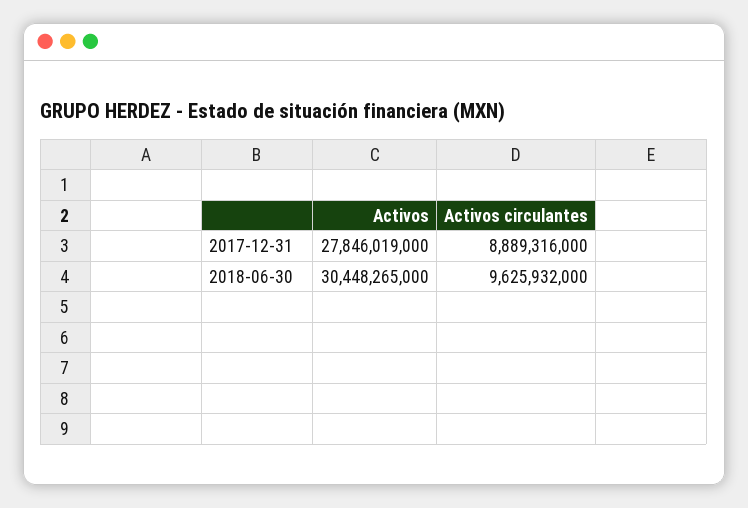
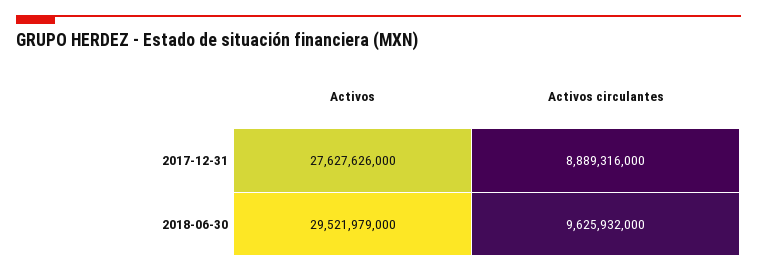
  {
    "Activos": {
-     "2017-12-31": 27846019000,
+     "2017-12-31": 27627626000,
-     "2018-06-30": 30448265000
+     "2018-06-30": 29521979000
    },
    "Activos circulantes": {
      "2017-12-31": 8889316000,
      "2018-06-30": 9625932000
    }
  }

